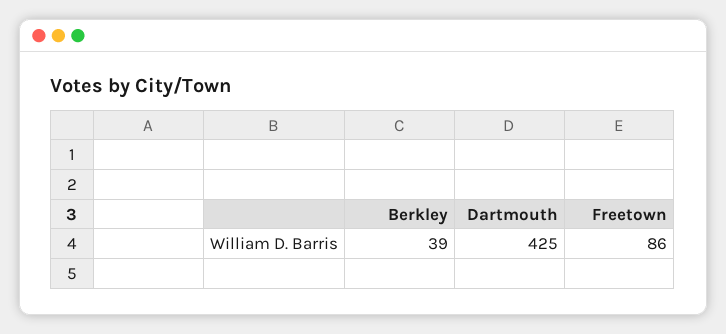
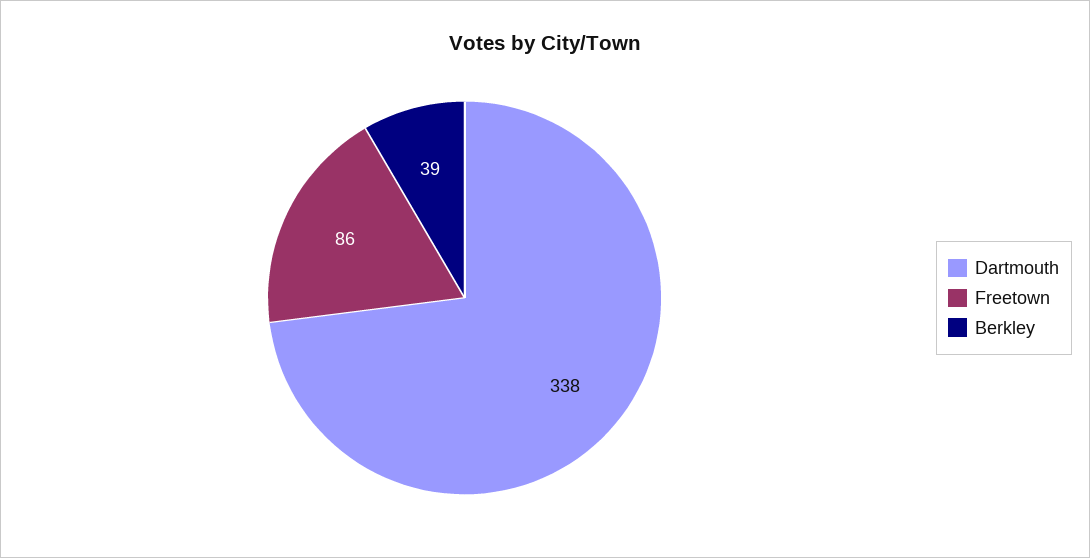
  {
    "Berkley": 39,
-   "Dartmouth": 425,
+   "Dartmouth": 338,
    "Freetown": 86
  }

